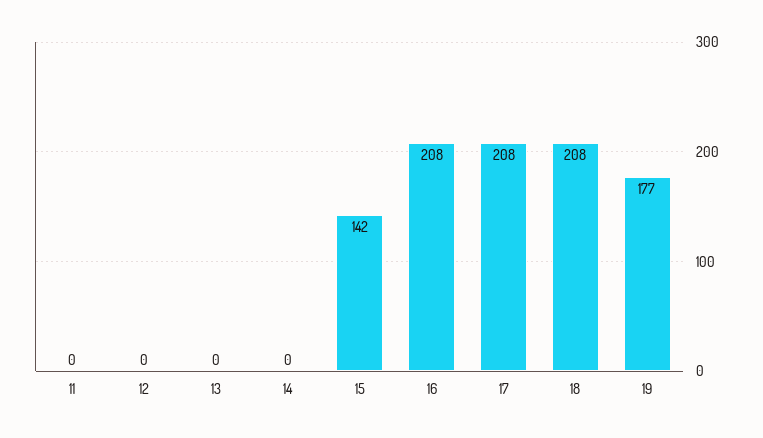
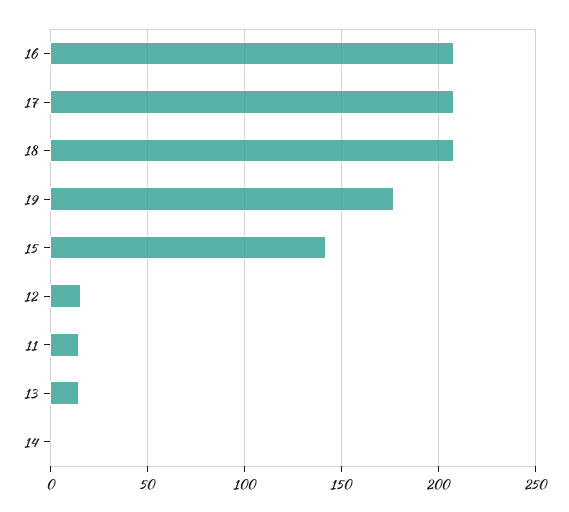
  {
-   "11": 0,
+   "11": 15,
-   "12": 0,
+   "12": 15,
-   "13": 0,
+   "13": 15,
    "14": 0,
    "15": 142,
    "16": 208,
    "17": 208,
    "18": 208,
    "19": 177
  }

